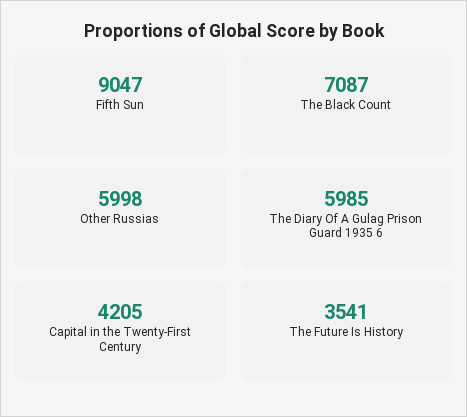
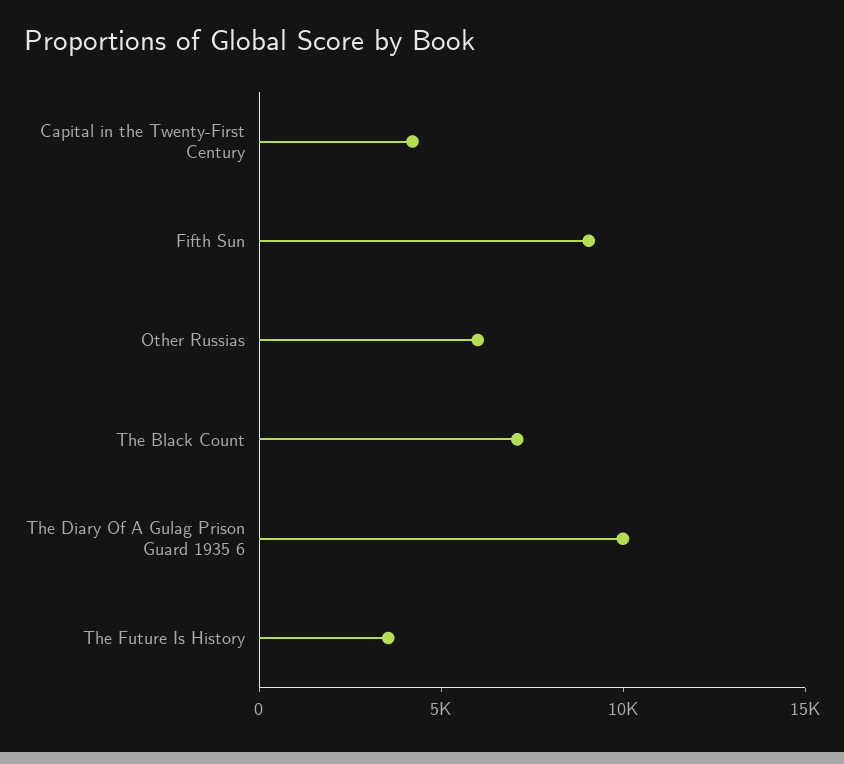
  {
    "Fifth Sun": 9047,
    "The Black Count": 7087,
    "Other Russias": 5998,
-   "The Diary Of A Gulag Prison Guard 1935 6": 5985,
+   "The Diary Of A Gulag Prison Guard 1935 6": 10000,
    "Capital in the Twenty-First Century": 4205,
    "The Future Is History": 3541
  }

